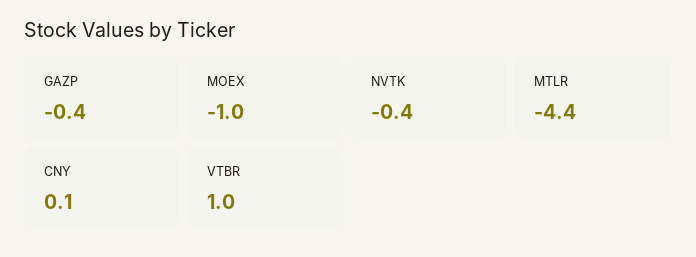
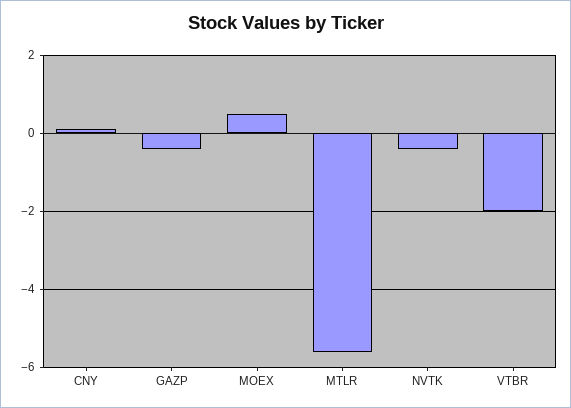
  {
    "GAZP": -0.4,
-   "MOEX": -1,
+   "MOEX": 0.5,
    "NVTK": -0.4,
-   "MTLR": -4.4,
+   "MTLR": -5.5,
    "CNY": 0.1,
-   "VTBR": 1
+   "VTBR": -2
  }

